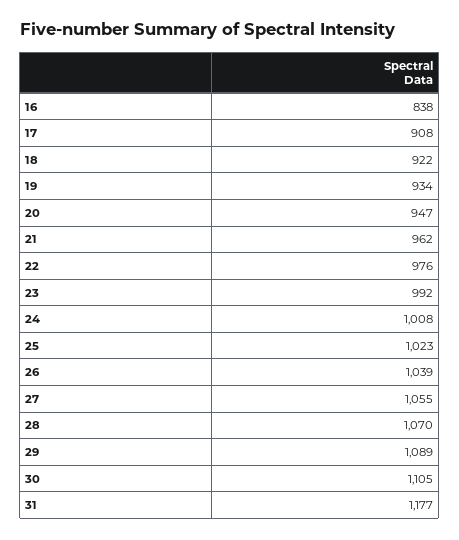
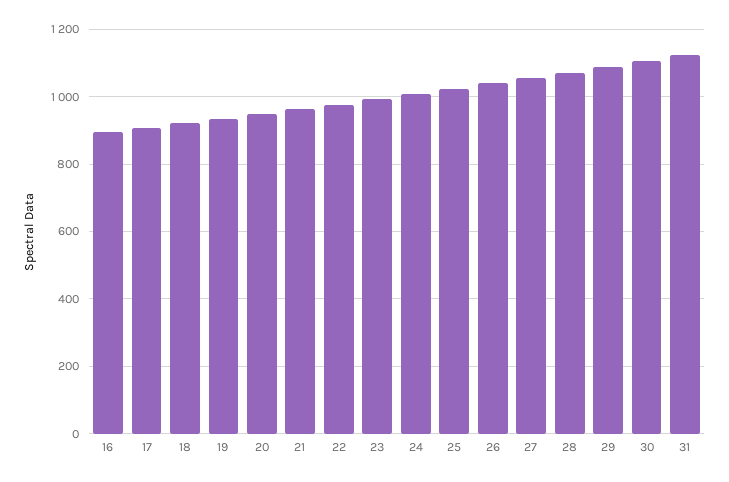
  {
-   "16": 838,
+   "16": 900,
    "17": 908,
    "18": 922,
    "19": 934,
    "20": 947,
    "21": 962,
    "22": 976,
    "23": 992,
    "24": 1008,
    "25": 1023,
    "26": 1039,
    "27": 1055,
    "28": 1070,
    "29": 1089,
    "30": 1105,
-   "31": 1177
+   "31": 1120
  }

